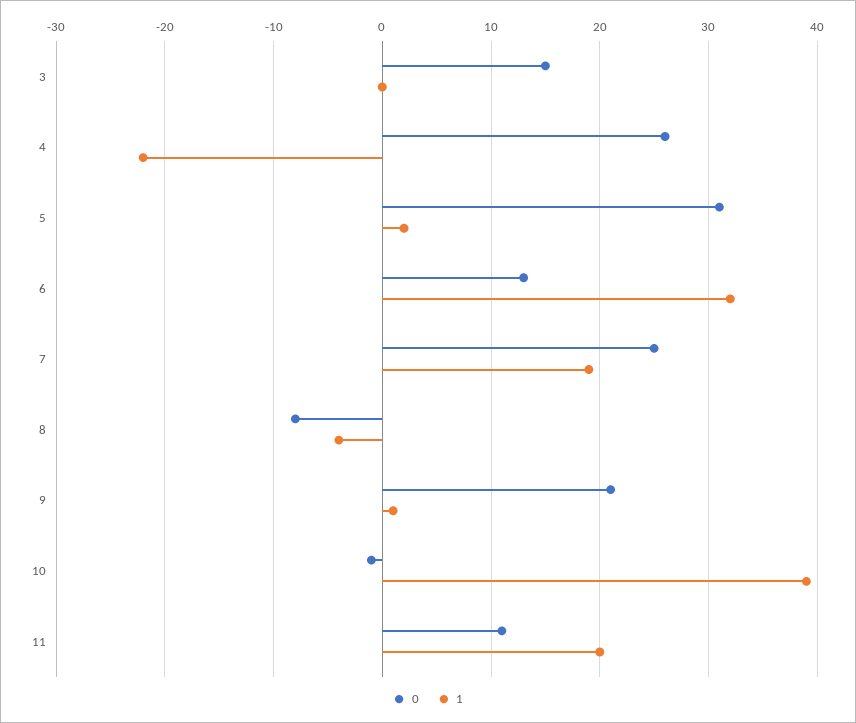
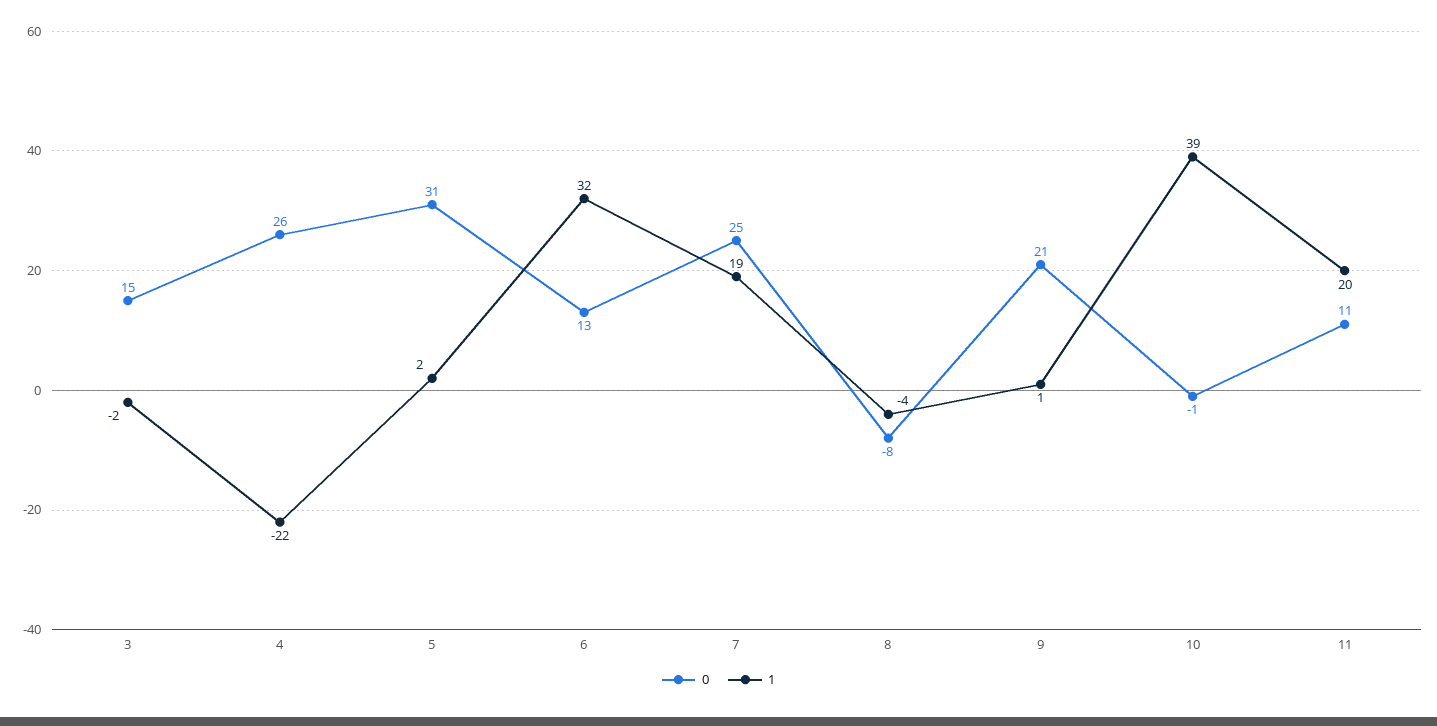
  {
    "0": {
      "3": 15,
      "4": 26,
      "5": 31,
      "6": 13,
      "7": 25,
      "8": -8,
      "9": 21,
      "10": -1,
      "11": 11
    },
    "1": {
-     "3": 0,
+     "3": -2,
      "4": -22,
      "5": 2,
      "6": 32,
      "7": 19,
      "8": -4,
      "9": 1,
      "10": 39,
      "11": 20
    }
  }

